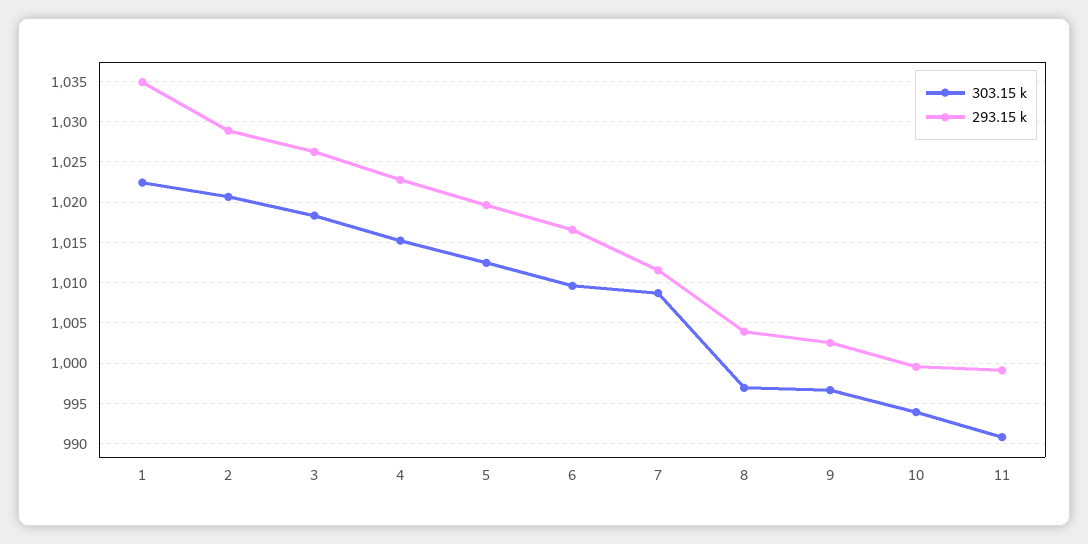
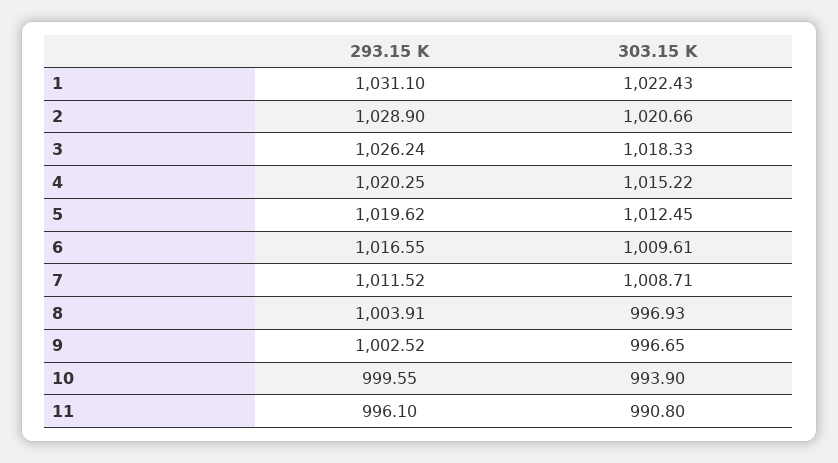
  {
    "303.15 k": {
      "1": 1022.43,
      "2": 1020.66,
      "3": 1018.33,
      "4": 1015.22,
      "5": 1012.45,
      "6": 1009.61,
      "7": 1008.71,
      "8": 996.93,
      "9": 996.65,
      "10": 993.9,
      "11": 990.8
    },
    "293.15 k": {
-     "1": 1035,
+     "1": 1031.1,
      "2": 1028.9,
      "3": 1026.24,
-     "4": 1023,
+     "4": 1020.25,
      "5": 1019.62,
      "6": 1016.55,
      "7": 1011.52,
      "8": 1003.91,
      "9": 1002.52,
      "10": 999.55,
-     "11": 999
+     "11": 996.1
    }
  }

